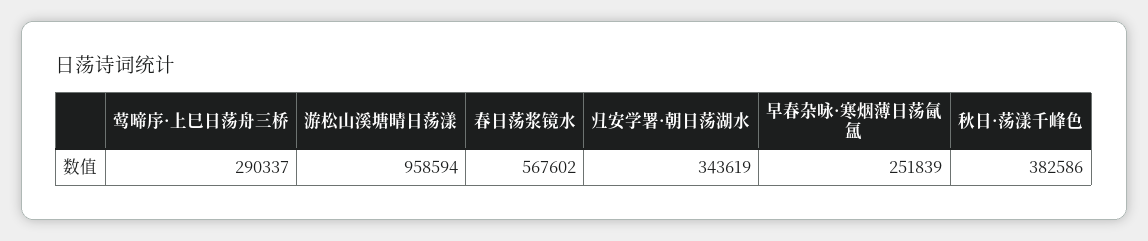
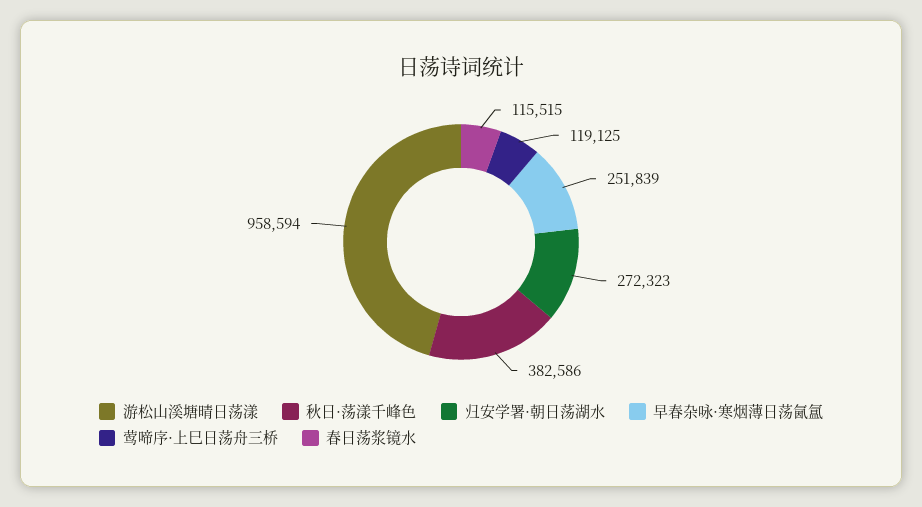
  {
-   "莺啼序·上巳日荡舟三桥": 290337,
+   "莺啼序·上巳日荡舟三桥": 119125,
    "游松山溪塘晴日荡漾": 958594,
-   "春日荡浆镜水": 567602,
+   "春日荡浆镜水": 115515,
-   "归安学署·朝日荡湖水": 343619,
+   "归安学署·朝日荡湖水": 272323,
    "早春杂咏·寒烟薄日荡氤氲": 251839,
    "秋日·荡漾千峰色": 382586
  }

